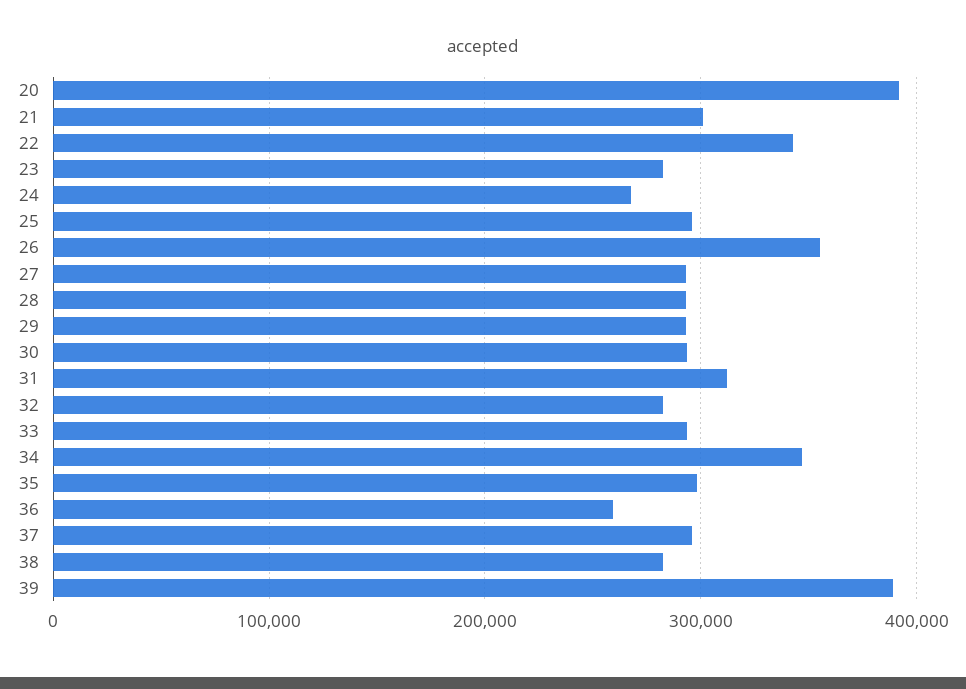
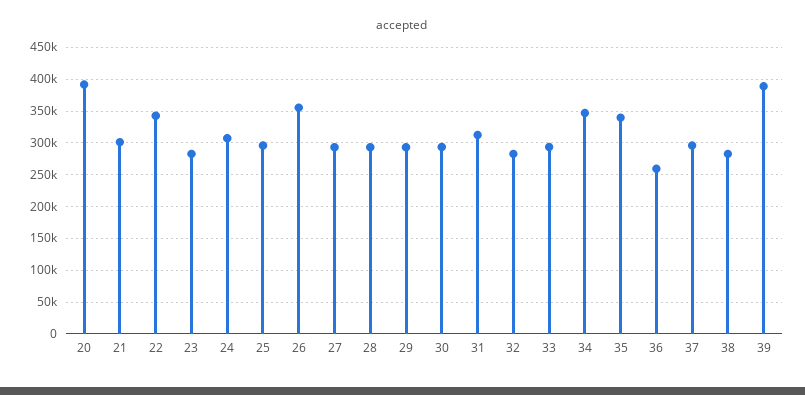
  {
    "20": 390000,
    "21": 300000,
    "22": 340000,
    "23": 280000,
-   "24": 270000,
+   "24": 310000,
    "25": 300000,
    "26": 360000,
    "27": 290000,
    "28": 290000,
    "29": 290000,
    "30": 290000,
    "31": 310000,
    "32": 280000,
    "33": 290000,
    "34": 350000,
-   "35": 300000,
+   "35": 340000,
    "36": 260000,
    "37": 300000,
    "38": 280000,
    "39": 390000
  }

